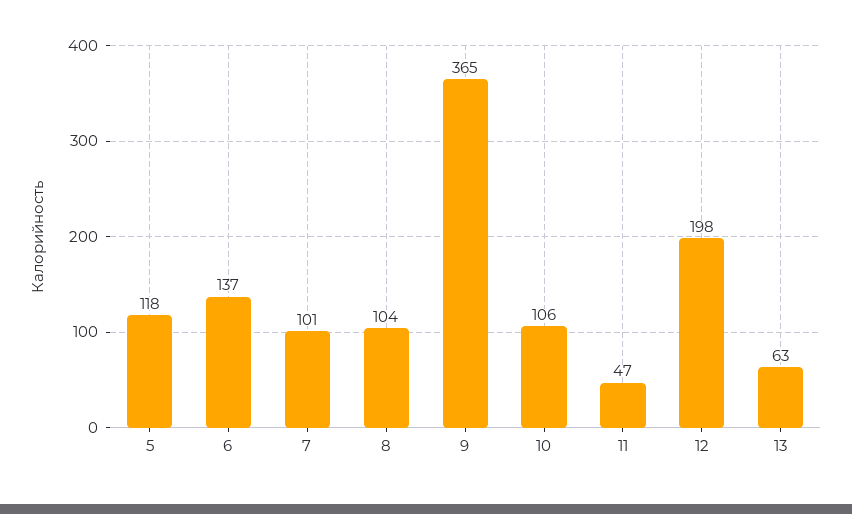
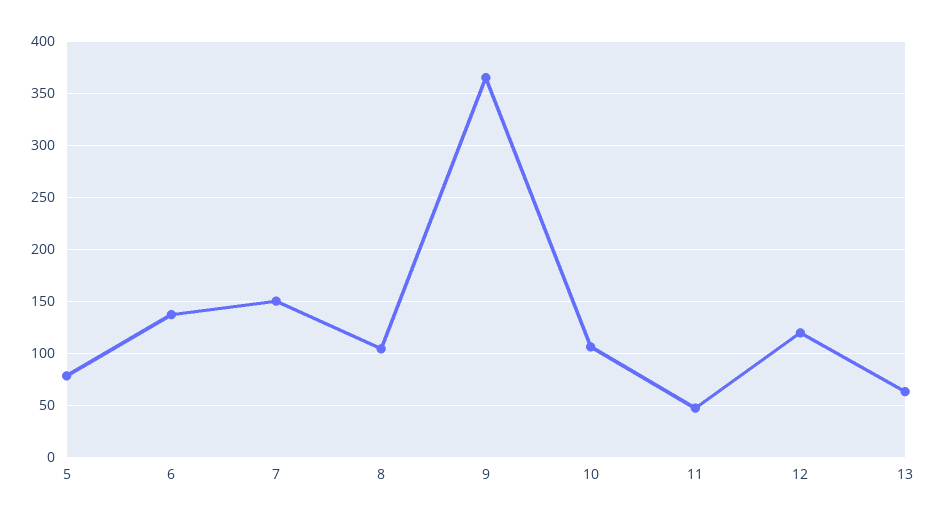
  {
-   "5": 118,
+   "5": 80,
    "6": 137,
-   "7": 101,
+   "7": 150,
    "8": 104,
    "9": 365,
    "10": 106,
    "11": 47,
-   "12": 198,
+   "12": 120,
    "13": 63
  }

